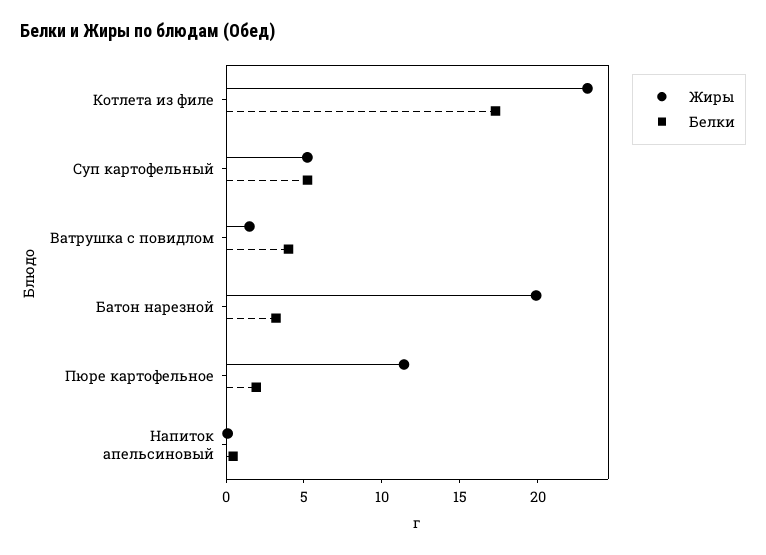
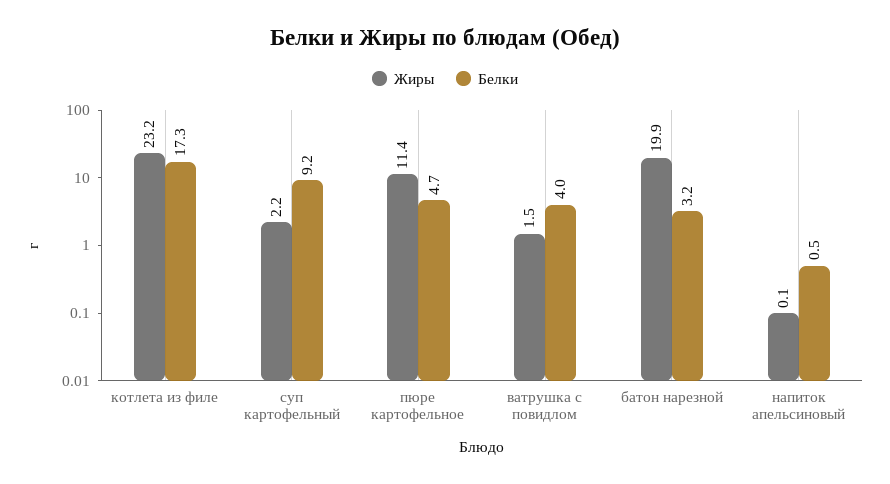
  {
    "Жиры": {
      "Котлета из филе": 23.2,
-     "Суп картофельный": 5,
+     "Суп картофельный": 2.2,
      "Ватрушка с повидлом": 1.5,
      "Батон нарезной": 19.9,
      "Пюре картофельное": 11.4,
      "Напиток апельсиновый": 0.1
    },
    "Белки": {
      "Котлета из филе": 17.3,
-     "Суп картофельный": 5,
+     "Суп картофельный": 9.2,
      "Ватрушка с повидлом": 4,
      "Батон нарезной": 3.2,
-     "Пюре картофельное": 2,
+     "Пюре картофельное": 4.7,
      "Напиток апельсиновый": 0.5
    }
  }

